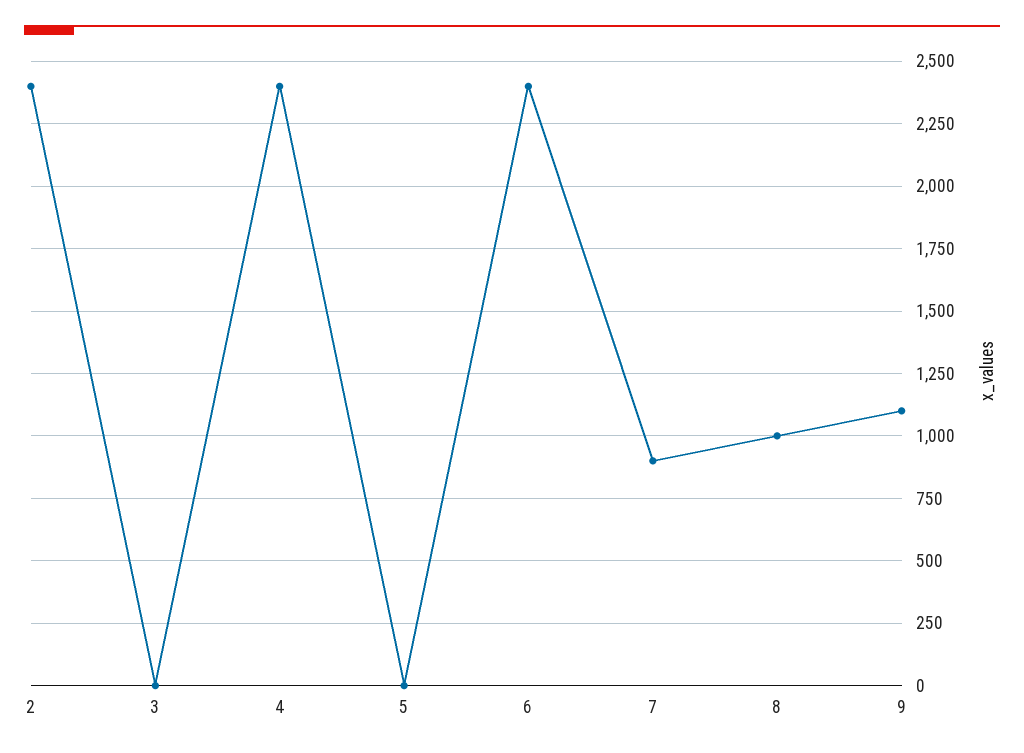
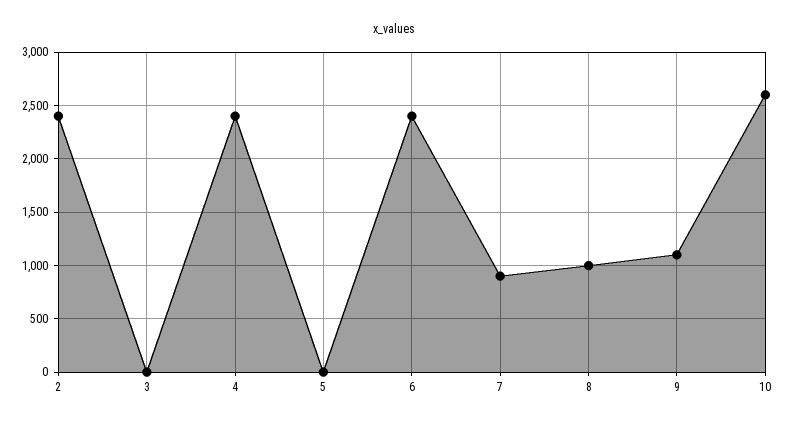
  {
    "2": 2400,
    "3": 0,
    "4": 2400,
    "5": 0,
    "6": 2400,
    "7": 900,
    "8": 1000,
-   "9": 1100
+   "9": 1100,
+   "10": 2600
  }

